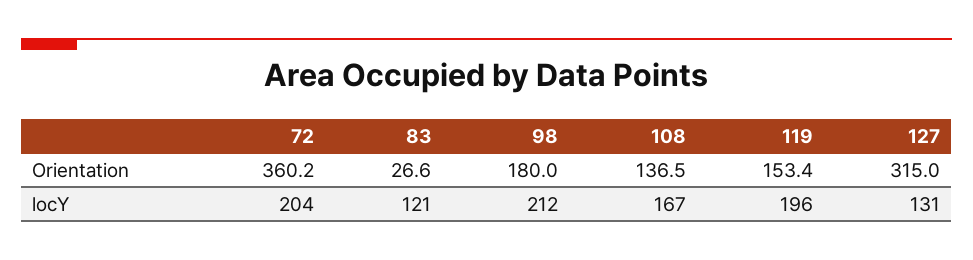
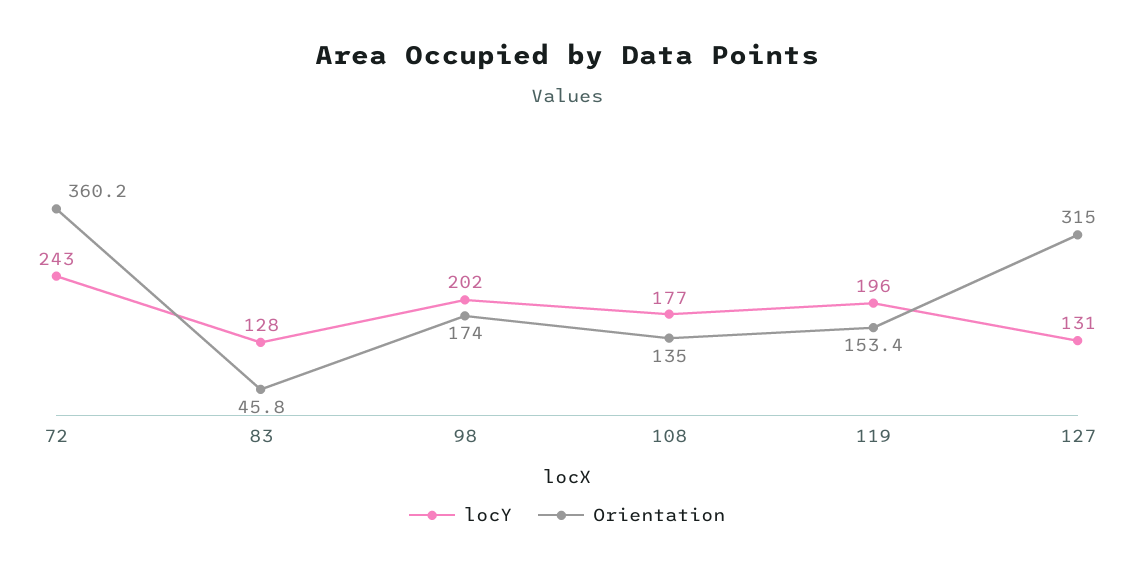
  {
    "Orientation": {
      "72": 360.2,
-     "83": 26.6,
+     "83": 45.8,
-     "98": 180,
+     "98": 174,
-     "108": 136.5,
+     "108": 135,
      "119": 153.4,
      "127": 315
    },
    "locY": {
-     "72": 204,
+     "72": 243,
-     "83": 121,
+     "83": 128,
-     "98": 212,
+     "98": 202,
-     "108": 167,
+     "108": 177,
      "119": 196,
      "127": 131
    }
  }

